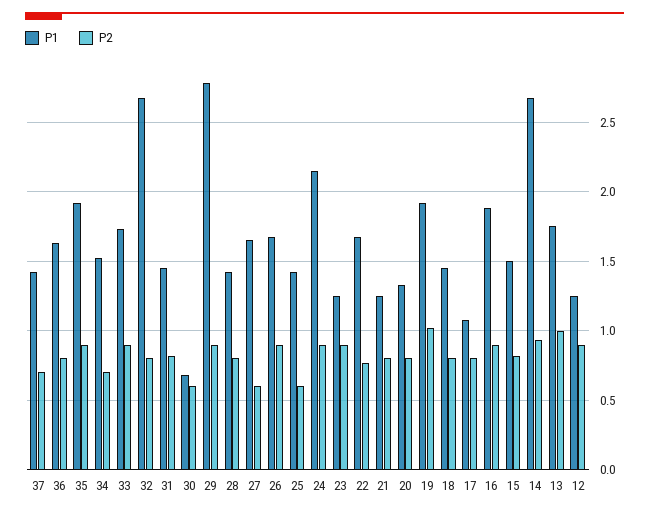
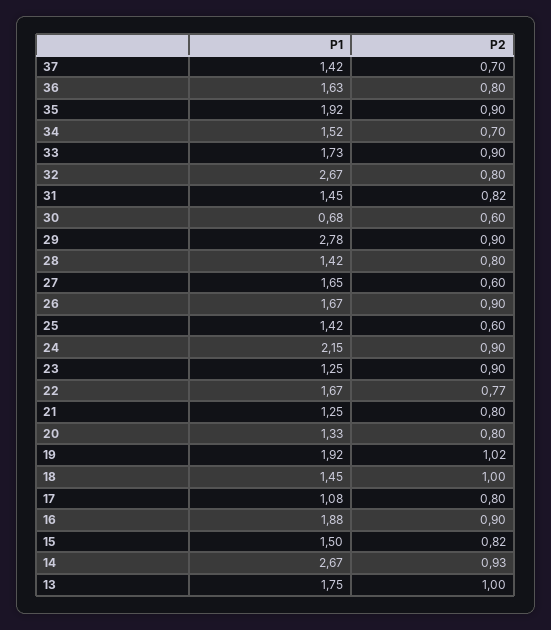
  {
    "P1": {
      "37": 1.42,
      "36": 1.63,
      "35": 1.92,
      "34": 1.52,
      "33": 1.73,
      "32": 2.67,
      "31": 1.45,
      "30": 0.68,
      "29": 2.78,
      "28": 1.42,
      "27": 1.65,
      "26": 1.67,
      "25": 1.42,
      "24": 2.15,
      "23": 1.25,
      "22": 1.67,
      "21": 1.25,
      "20": 1.33,
      "19": 1.92,
      "18": 1.45,
      "17": 1.08,
      "16": 1.88,
      "15": 1.5,
      "14": 2.67,
-     "13": 1.75,
+     "13": 1.75
-     "12": 1.25
    },
    "P2": {
      "37": 0.7,
      "36": 0.8,
      "35": 0.9,
      "34": 0.7,
      "33": 0.9,
      "32": 0.8,
      "31": 0.82,
      "30": 0.6,
      "29": 0.9,
      "28": 0.8,
      "27": 0.6,
      "26": 0.9,
      "25": 0.6,
      "24": 0.9,
      "23": 0.9,
      "22": 0.77,
      "21": 0.8,
      "20": 0.8,
      "19": 1.02,
-     "18": 0.8,
+     "18": 1,
      "17": 0.8,
      "16": 0.9,
      "15": 0.82,
      "14": 0.93,
-     "13": 1,
+     "13": 1
-     "12": 0.9
    }
  }

